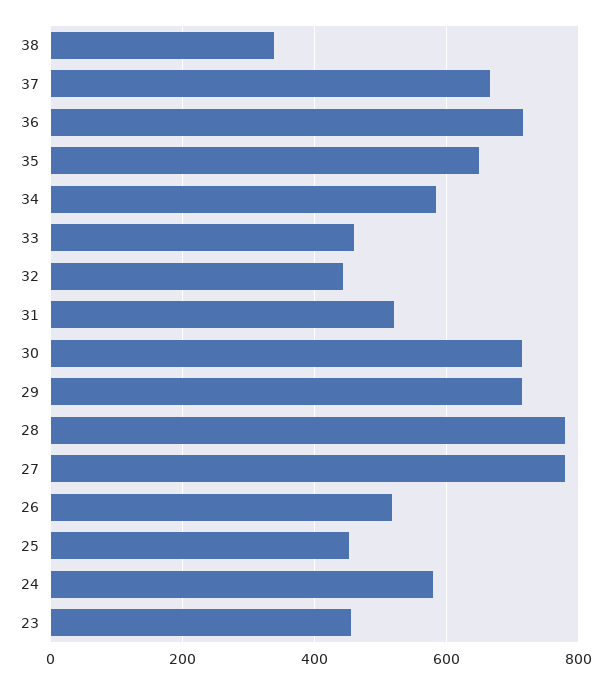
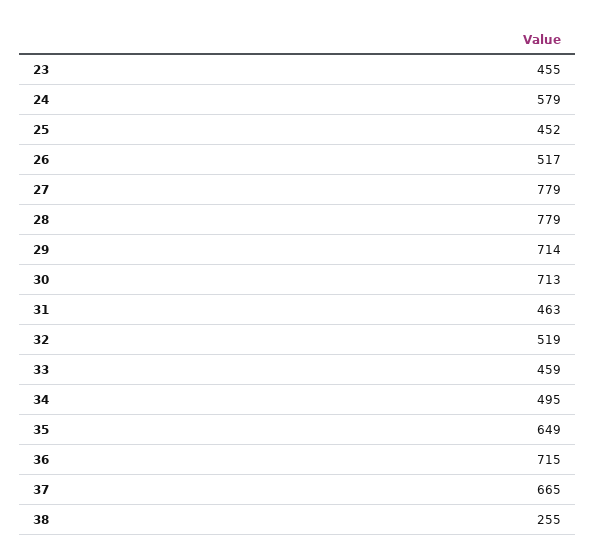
  {
-   "38": 340,
+   "38": 255,
    "37": 665,
    "36": 715,
    "35": 649,
-   "34": 580,
+   "34": 495,
    "33": 459,
-   "32": 440,
+   "32": 519,
-   "31": 520,
+   "31": 463,
    "30": 713,
    "29": 714,
    "28": 779,
    "27": 779,
    "26": 517,
    "25": 452,
    "24": 579,
    "23": 455
  }

